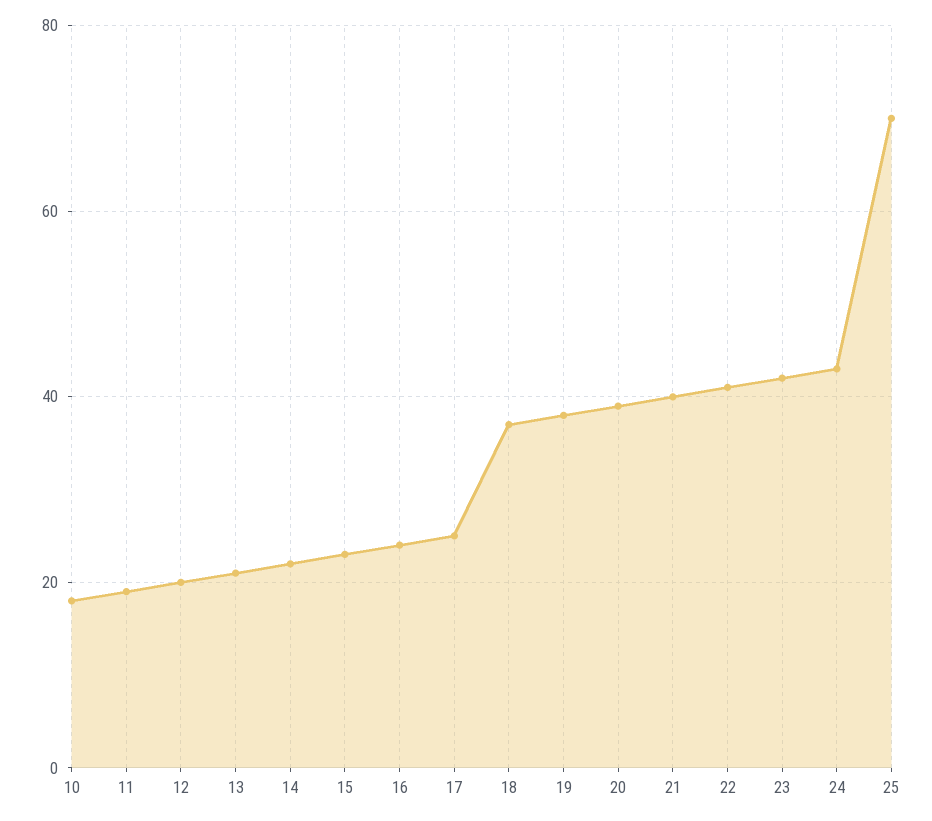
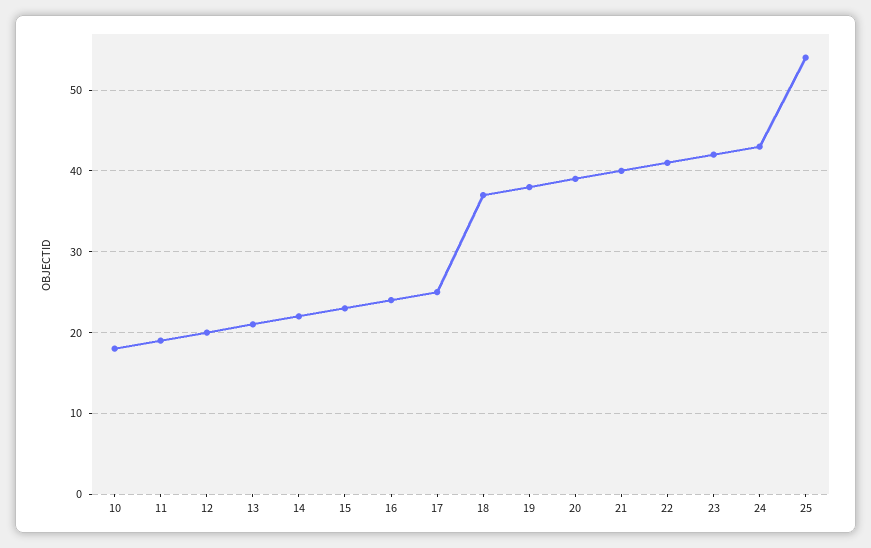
  {
    "10": 18,
    "11": 19,
    "12": 20,
    "13": 21,
    "14": 22,
    "15": 23,
    "16": 24,
    "17": 25,
    "18": 37,
    "19": 38,
    "20": 39,
    "21": 40,
    "22": 41,
    "23": 42,
    "24": 43,
-   "25": 70
+   "25": 54
  }

